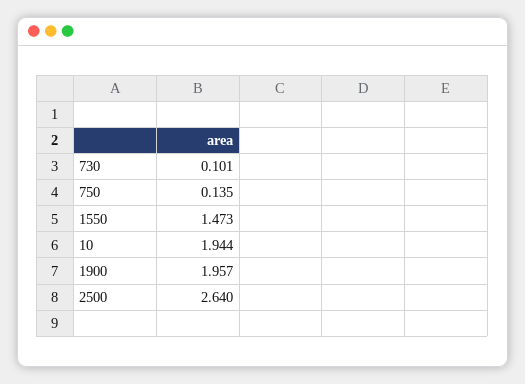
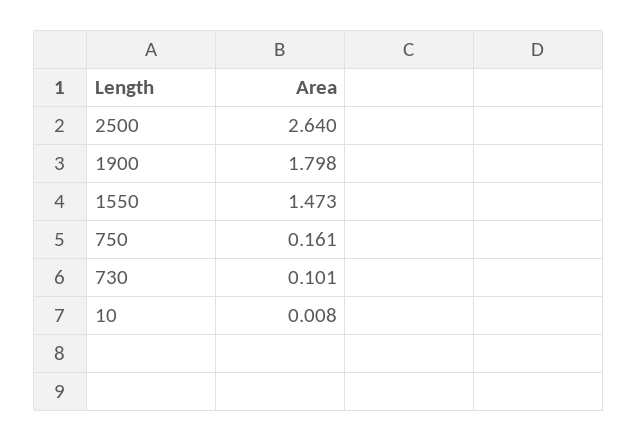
  {
    "730": 0.101,
-   "750": 0.135,
+   "750": 0.161,
    "1550": 1.473,
-   "10": 1.944,
+   "10": 0.008,
-   "1900": 1.957,
+   "1900": 1.798,
    "2500": 2.64
  }

